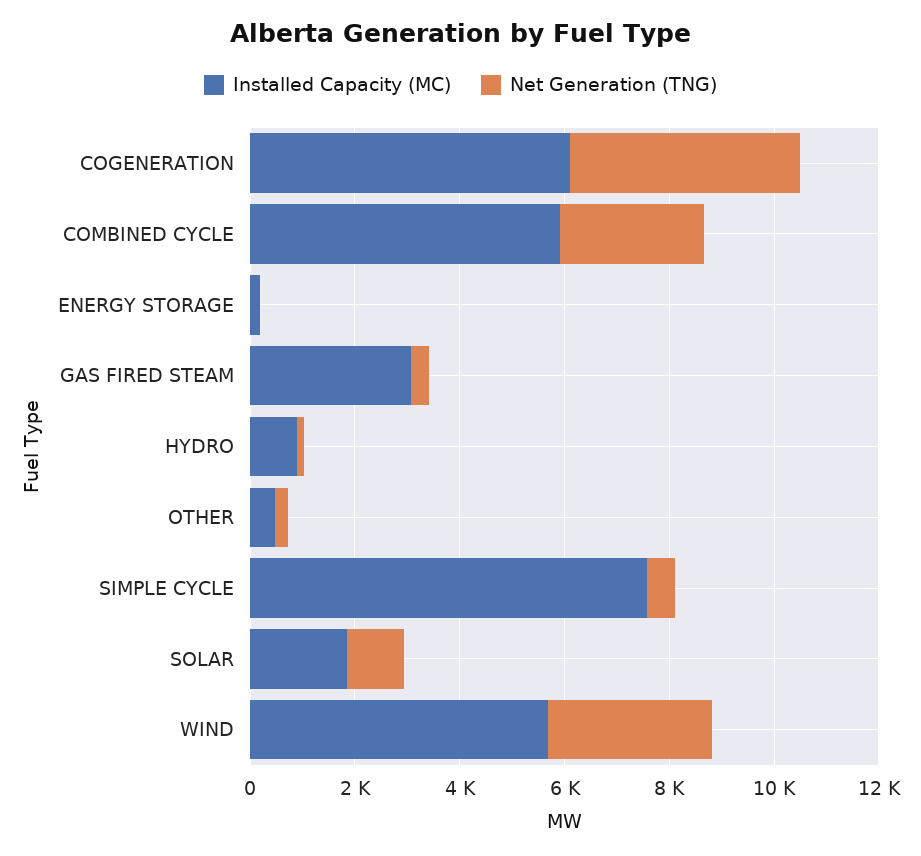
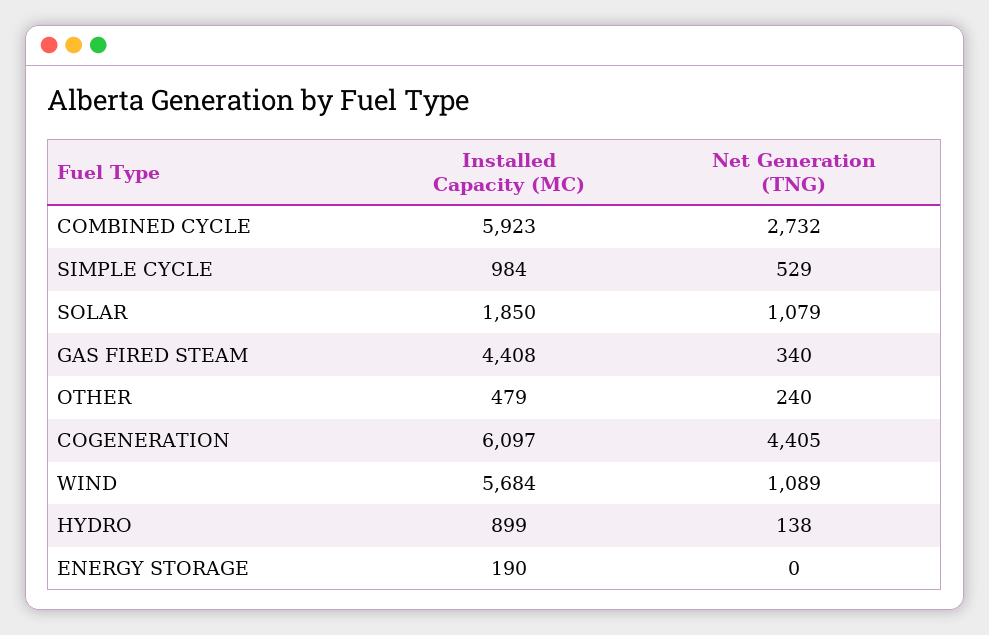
  {
    "Installed Capacity (MC)": {
      "COGENERATION": 6097,
      "COMBINED CYCLE": 5923,
      "ENERGY STORAGE": 190,
-     "GAS FIRED STEAM": 3000,
+     "GAS FIRED STEAM": 4408,
      "HYDRO": 899,
      "OTHER": 479,
-     "SIMPLE CYCLE": 7500,
+     "SIMPLE CYCLE": 984,
      "SOLAR": 1850,
      "WIND": 5684
    },
    "Net Generation (TNG)": {
      "COGENERATION": 4405,
      "COMBINED CYCLE": 2732,
      "ENERGY STORAGE": 0,
      "GAS FIRED STEAM": 340,
      "HYDRO": 138,
      "OTHER": 240,
      "SIMPLE CYCLE": 529,
      "SOLAR": 1079,
-     "WIND": 3000
+     "WIND": 1089
    }
  }

